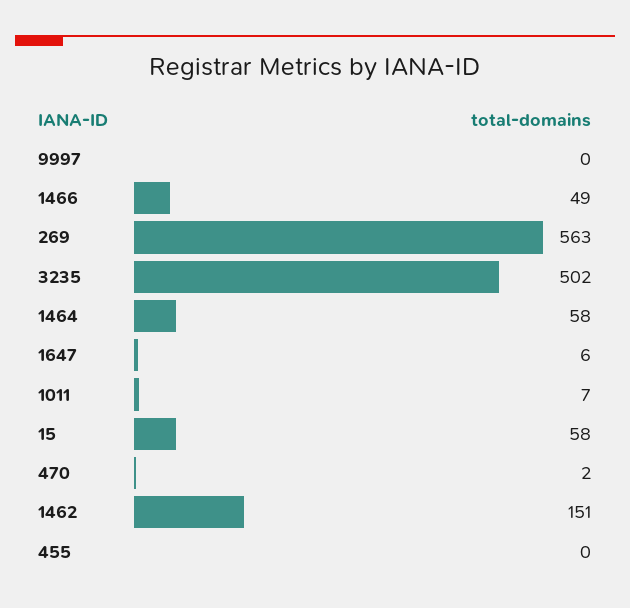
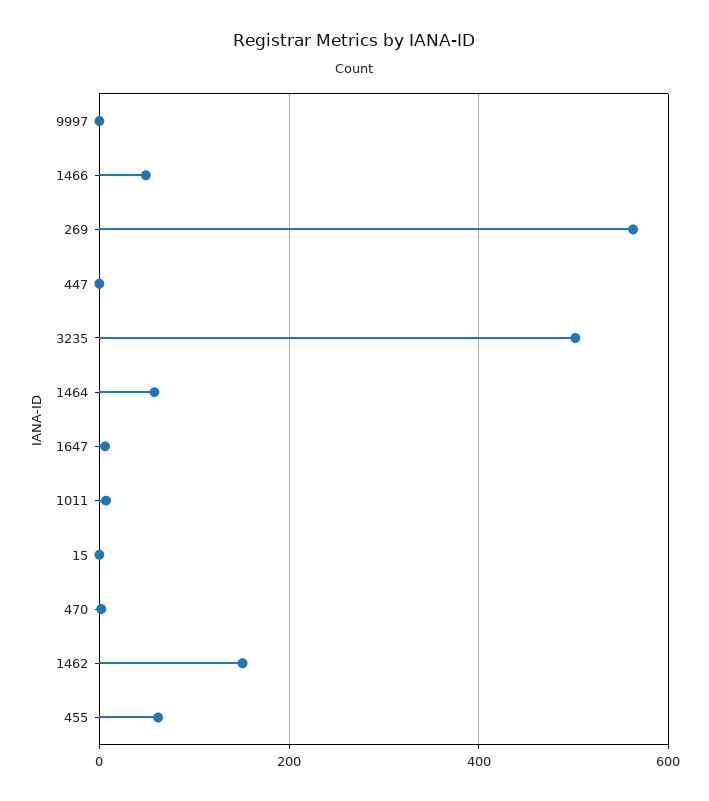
  {
    "9997": 0,
    "1466": 49,
    "269": 563,
    "3235": 502,
    "1464": 58,
    "1647": 6,
    "1011": 7,
-   "15": 58,
+   "15": 0,
    "470": 2,
    "1462": 151,
-   "455": 0
+   "455": 60,
+   "447": 0
  }

